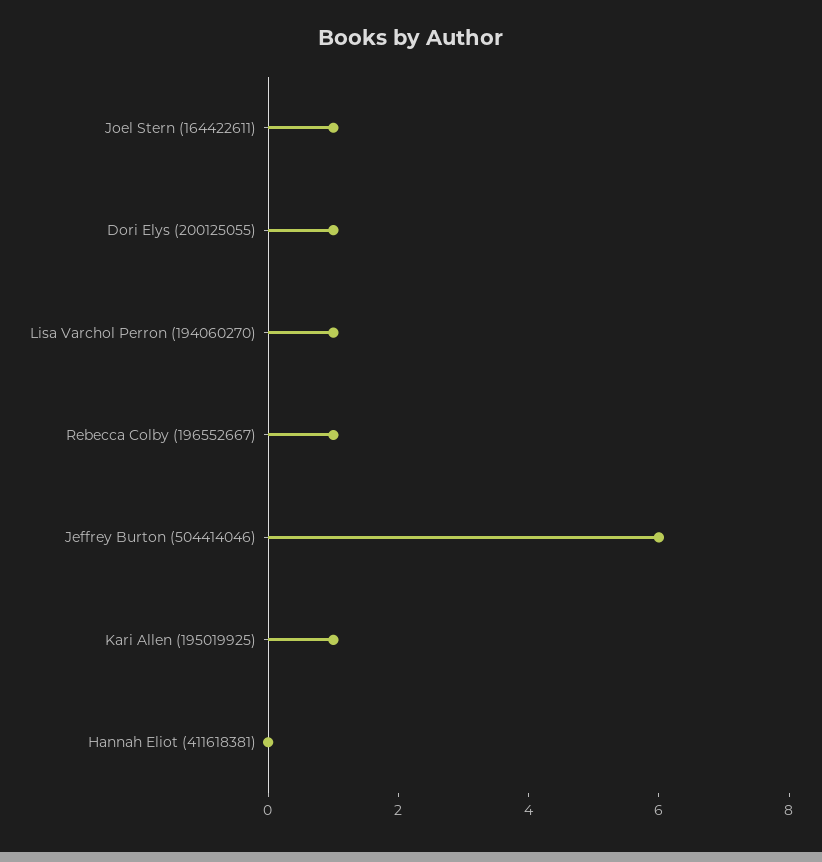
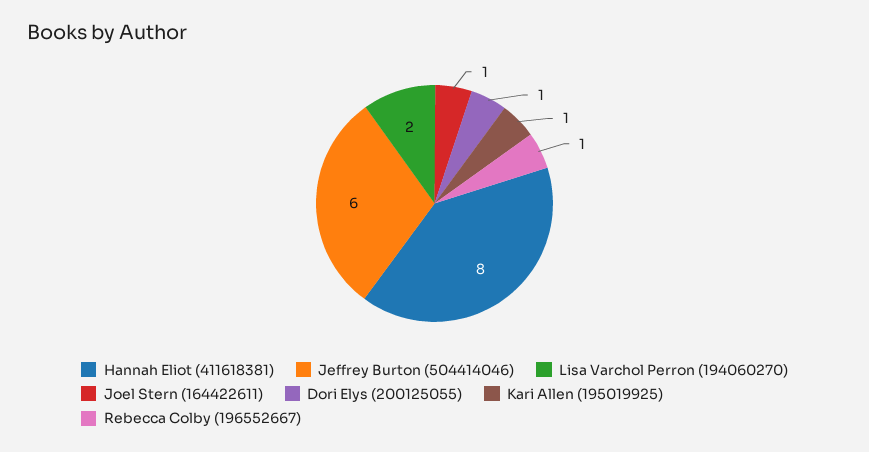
  {
    "Joel Stern (164422611)": 1,
    "Dori Elys (200125055)": 1,
-   "Lisa Varchol Perron (194060270)": 1,
+   "Lisa Varchol Perron (194060270)": 2,
    "Rebecca Colby (196552667)": 1,
    "Jeffrey Burton (504414046)": 6,
    "Kari Allen (195019925)": 1,
-   "Hannah Eliot (411618381)": 0
+   "Hannah Eliot (411618381)": 8
  }

